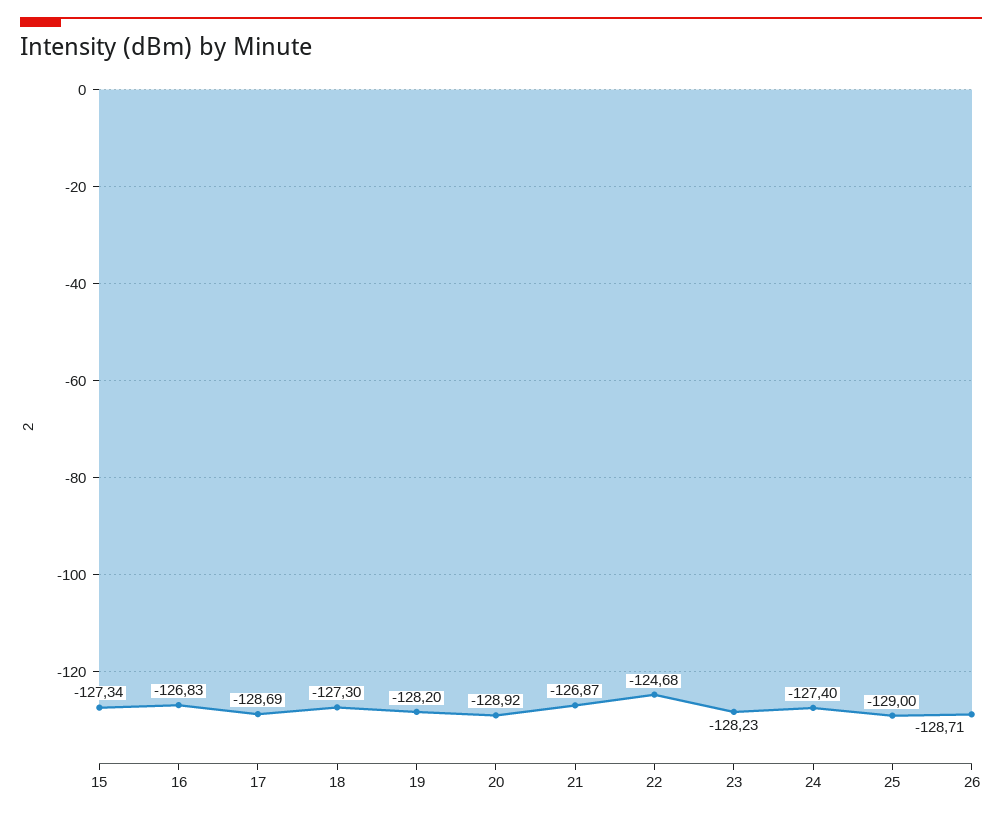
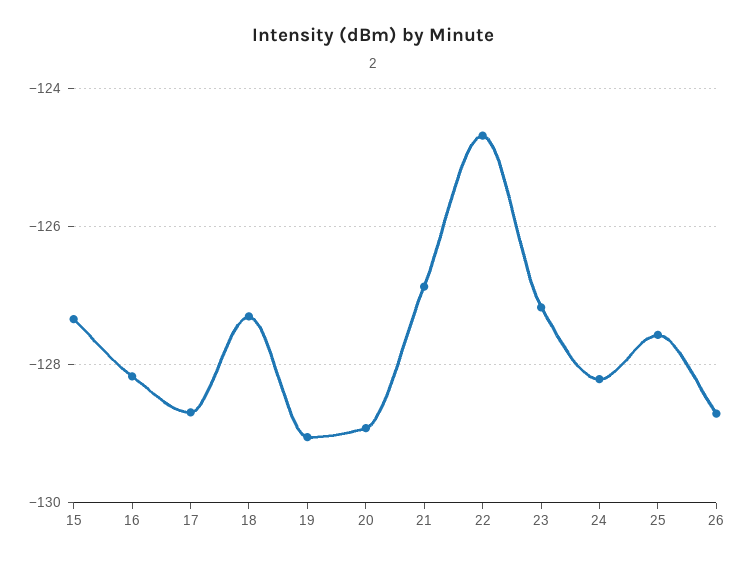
  {
    "15": -127.34,
-   "16": -126.83,
+   "16": -128.2,
    "17": -128.69,
    "18": -127.3,
-   "19": -128.2,
+   "19": -129,
    "20": -128.92,
    "21": -126.87,
    "22": -124.68,
-   "23": -128.23,
+   "23": -127.2,
-   "24": -127.4,
+   "24": -128.2,
-   "25": -129,
+   "25": -127.6,
    "26": -128.71
  }

